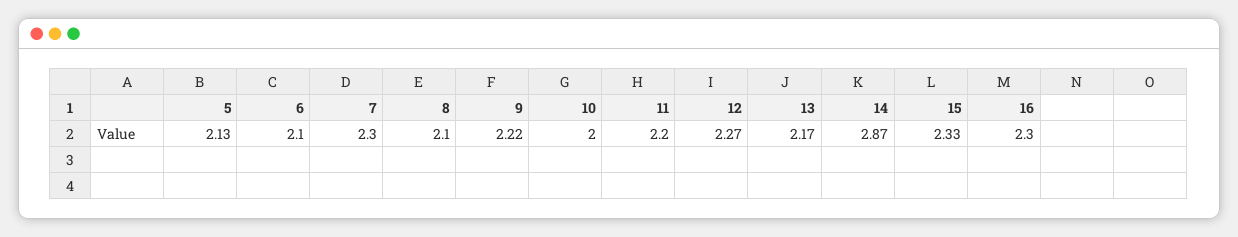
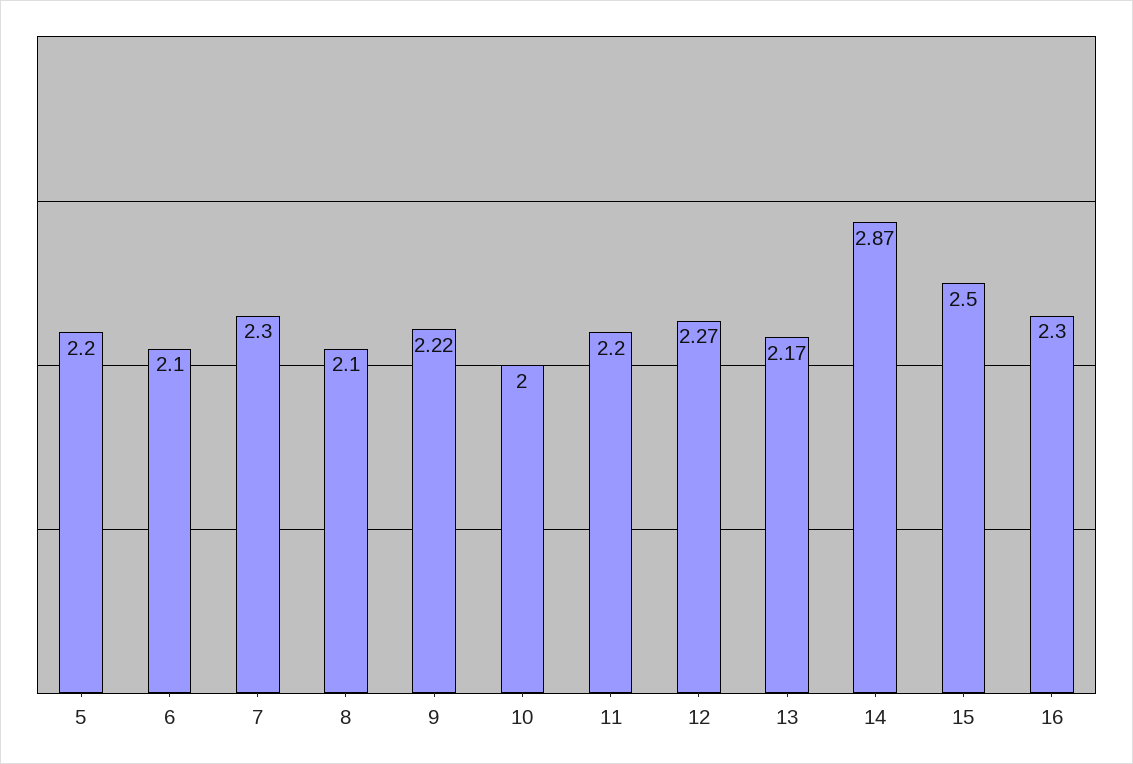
  {
-   "5": 2.13,
+   "5": 2.2,
    "6": 2.1,
    "7": 2.3,
    "8": 2.1,
    "9": 2.22,
    "10": 2,
    "11": 2.2,
    "12": 2.27,
    "13": 2.17,
    "14": 2.87,
-   "15": 2.33,
+   "15": 2.5,
    "16": 2.3
  }

